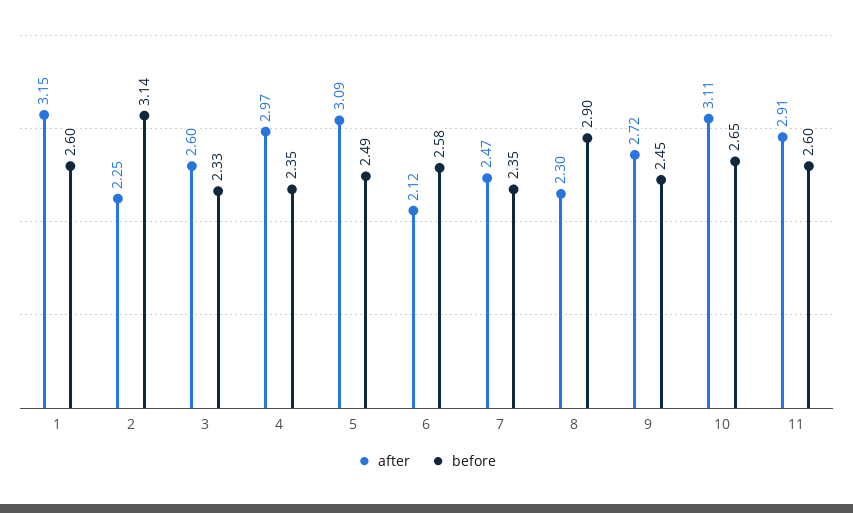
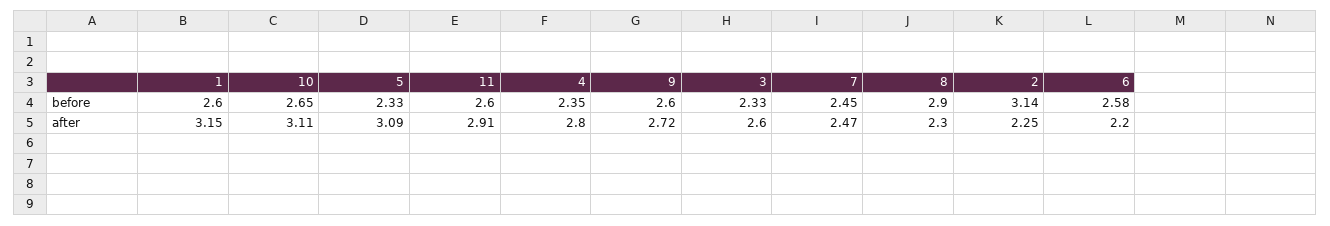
  {
    "after": {
      "1": 3.15,
      "2": 2.25,
      "3": 2.6,
-     "4": 2.97,
+     "4": 2.8,
      "5": 3.09,
-     "6": 2.12,
+     "6": 2.2,
      "7": 2.47,
      "8": 2.3,
      "9": 2.72,
      "10": 3.11,
      "11": 2.91
    },
    "before": {
      "1": 2.6,
      "2": 3.14,
      "3": 2.33,
      "4": 2.35,
-     "5": 2.49,
+     "5": 2.33,
      "6": 2.58,
-     "7": 2.35,
+     "7": 2.45,
      "8": 2.9,
-     "9": 2.45,
+     "9": 2.6,
      "10": 2.65,
      "11": 2.6
    }
  }

